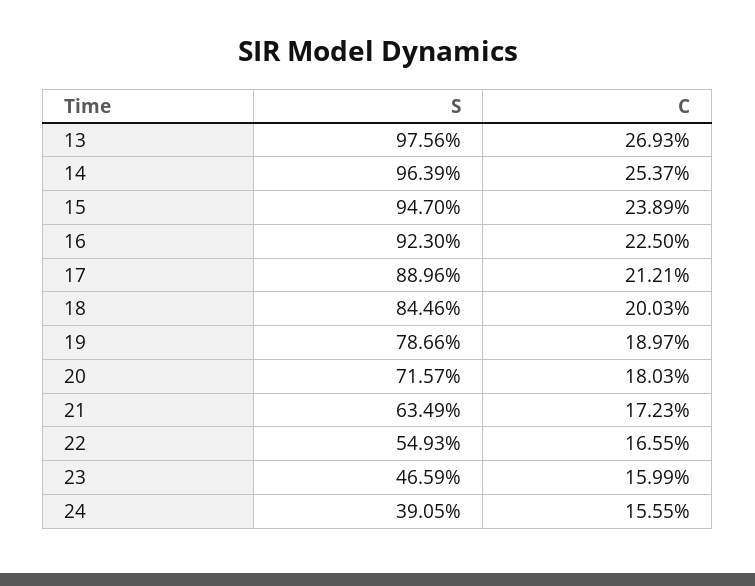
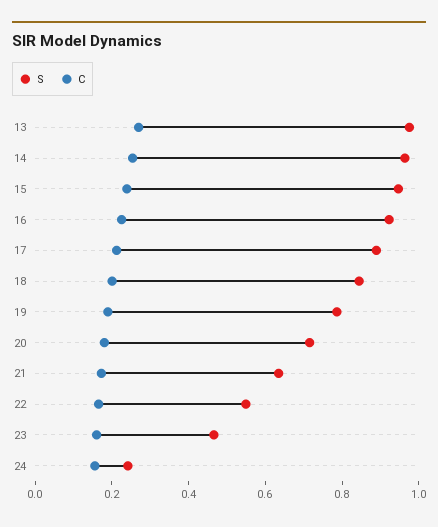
  {
    "S": {
      "13": 0.9756,
      "14": 0.9639,
      "15": 0.947,
      "16": 0.923,
      "17": 0.8896,
      "18": 0.8446,
      "19": 0.7866,
      "20": 0.7157,
      "21": 0.6349,
      "22": 0.5493,
      "23": 0.4659,
-     "24": 0.3905
+     "24": 0.25
    },
    "C": {
      "13": 0.2693,
      "14": 0.2537,
      "15": 0.2389,
      "16": 0.225,
      "17": 0.2121,
      "18": 0.2003,
      "19": 0.1897,
      "20": 0.1803,
      "21": 0.1723,
      "22": 0.1655,
      "23": 0.1599,
      "24": 0.1555
    }
  }

